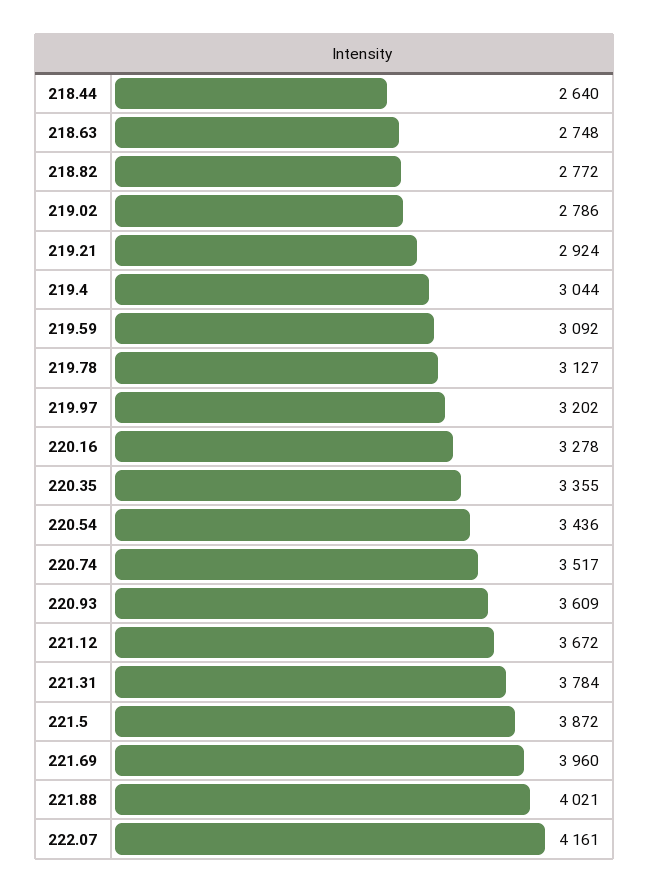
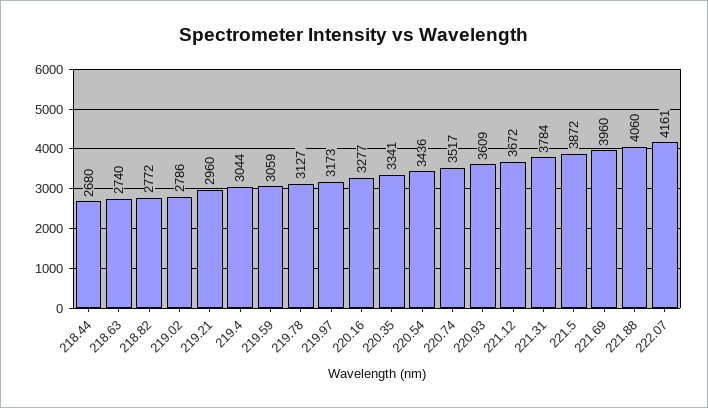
  {
-   "218.44": 2640,
+   "218.44": 2680,
-   "218.63": 2748,
+   "218.63": 2740,
    "218.82": 2772,
    "219.02": 2786,
-   "219.21": 2924,
+   "219.21": 2960,
    "219.4": 3044,
-   "219.59": 3092,
+   "219.59": 3059,
    "219.78": 3127,
-   "219.97": 3202,
+   "219.97": 3173,
-   "220.16": 3278,
+   "220.16": 3277,
-   "220.35": 3355,
+   "220.35": 3341,
    "220.54": 3436,
    "220.74": 3517,
    "220.93": 3609,
    "221.12": 3672,
    "221.31": 3784,
    "221.5": 3872,
    "221.69": 3960,
-   "221.88": 4021,
+   "221.88": 4060,
    "222.07": 4161
  }

